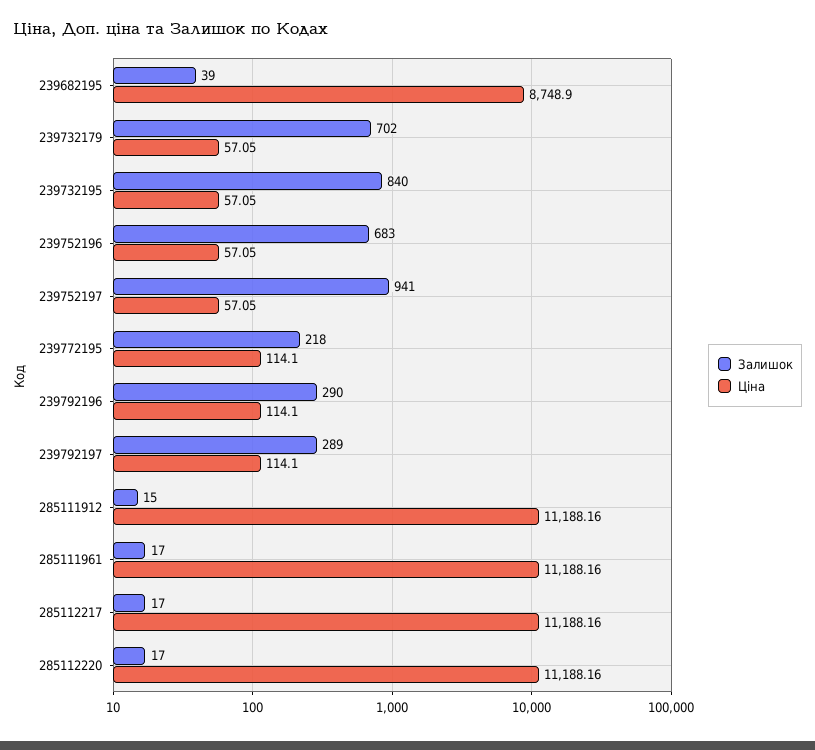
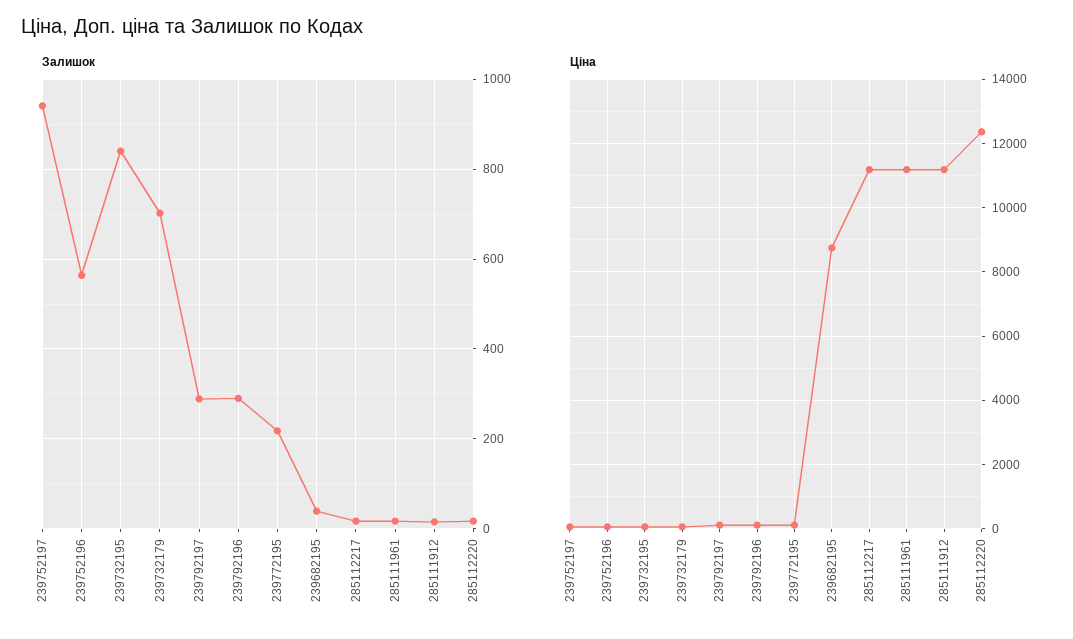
  {
    "Залишок": {
      "239682195": 39,
      "239732179": 702,
      "239732195": 840,
-     "239752196": 683,
+     "239752196": 560,
      "239752197": 941,
      "239772195": 218,
      "239792196": 290,
      "239792197": 289,
      "285111912": 15,
      "285111961": 17,
      "285112217": 17,
      "285112220": 17
    },
    "Ціна": {
      "239682195": 8748.9,
      "239732179": 57.05,
      "239732195": 57.05,
      "239752196": 57.05,
      "239752197": 57.05,
      "239772195": 114.1,
      "239792196": 114.1,
      "239792197": 114.1,
      "285111912": 11188.16,
      "285111961": 11188.16,
      "285112217": 11188.16,
-     "285112220": 11188.16
+     "285112220": 12400
    }
  }

